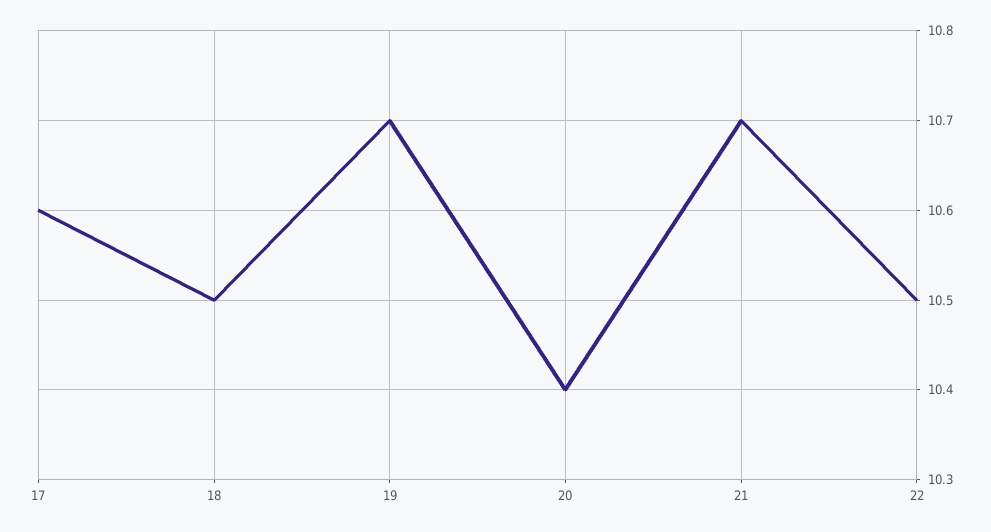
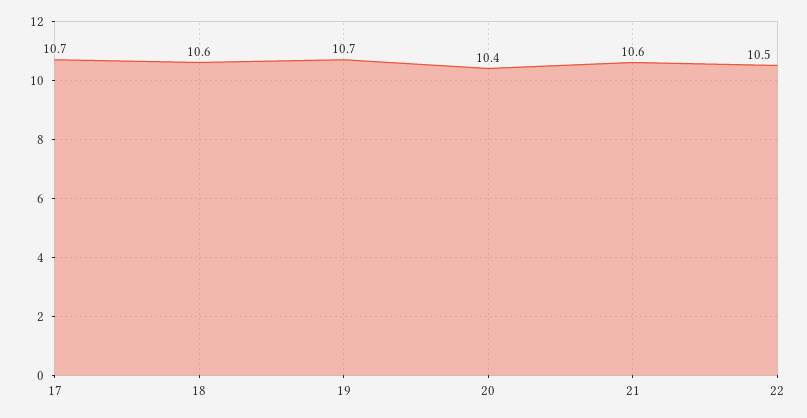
  {
-   "17": 10.6,
+   "17": 10.7,
-   "18": 10.5,
+   "18": 10.6,
    "19": 10.7,
    "20": 10.4,
-   "21": 10.7,
+   "21": 10.6,
    "22": 10.5
  }

